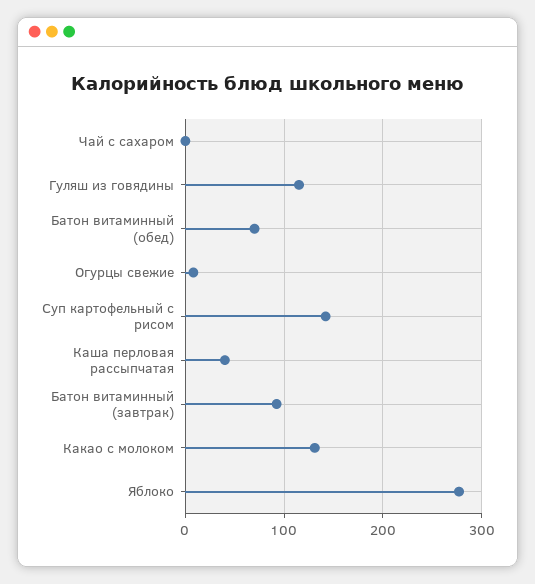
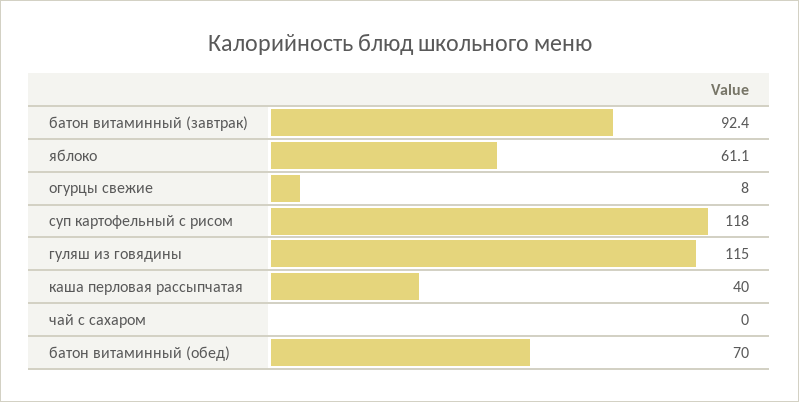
  {
    "Чай с сахаром": 0,
    "Гуляш из говядины": 115,
    "Батон витаминный (обед)": 70,
    "Огурцы свежие": 8,
-   "Суп картофельный с рисом": 140,
+   "Суп картофельный с рисом": 118,
    "Каша перловая рассыпчатая": 40,
    "Батон витаминный (завтрак)": 92.4,
-   "Какао с молоком": 130,
-   "Яблоко": 280
+   "Яблоко": 61.1
  }

